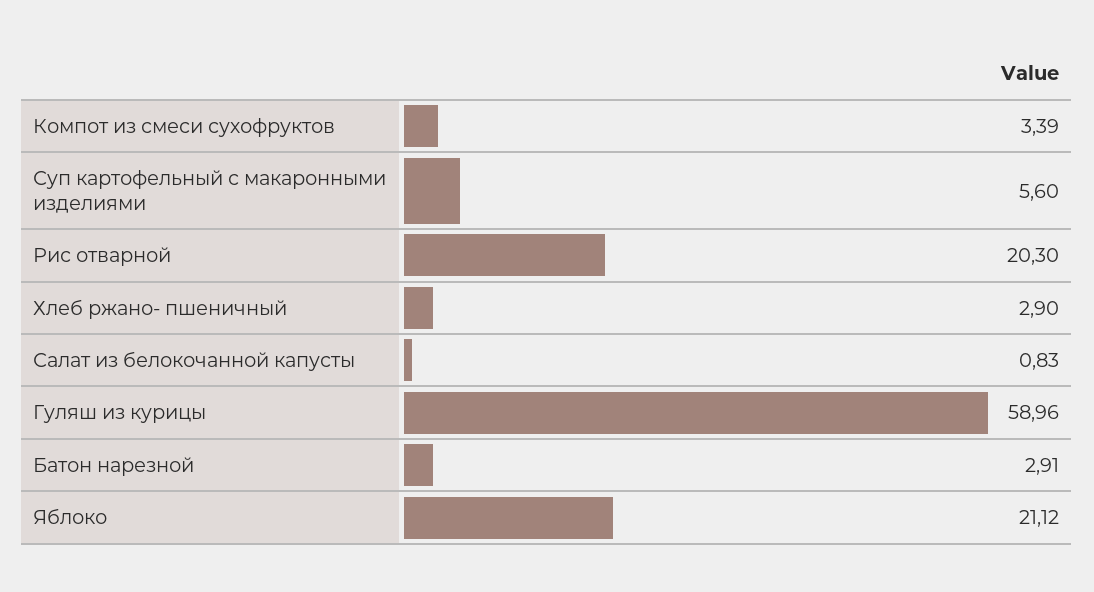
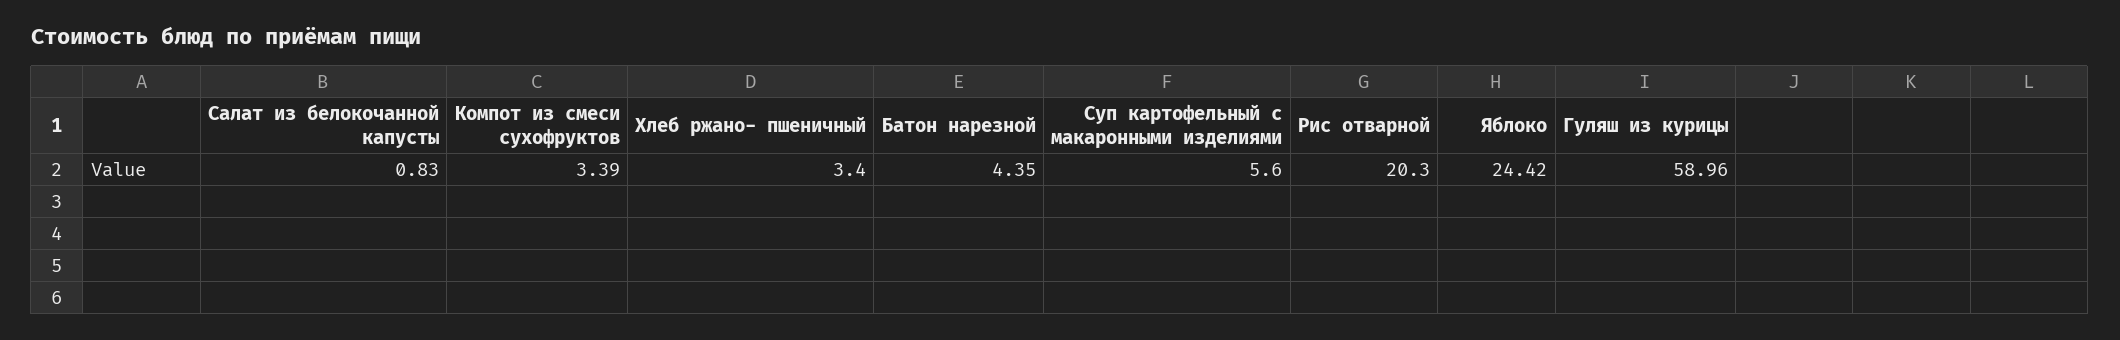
  {
    "Компот из смеси сухофруктов": 3.39,
    "Суп картофельный с макаронными изделиями": 5.6,
    "Рис отварной": 20.3,
-   "Хлеб ржано- пшеничный": 2.9,
+   "Хлеб ржано- пшеничный": 3.4,
    "Салат из белокочанной капусты": 0.83,
    "Гуляш из курицы": 58.96,
-   "Батон нарезной": 2.91,
+   "Батон нарезной": 4.35,
-   "Яблоко": 21.12
+   "Яблоко": 24.42
  }

